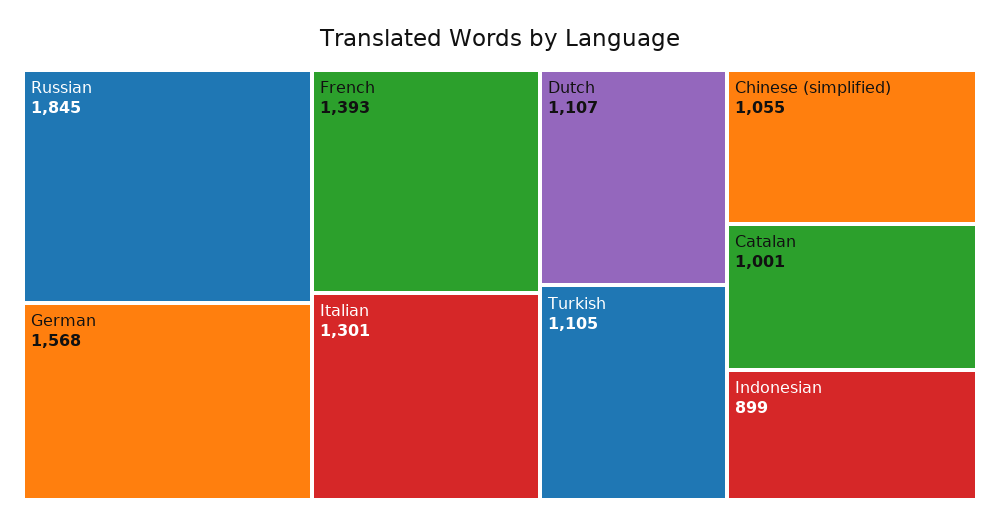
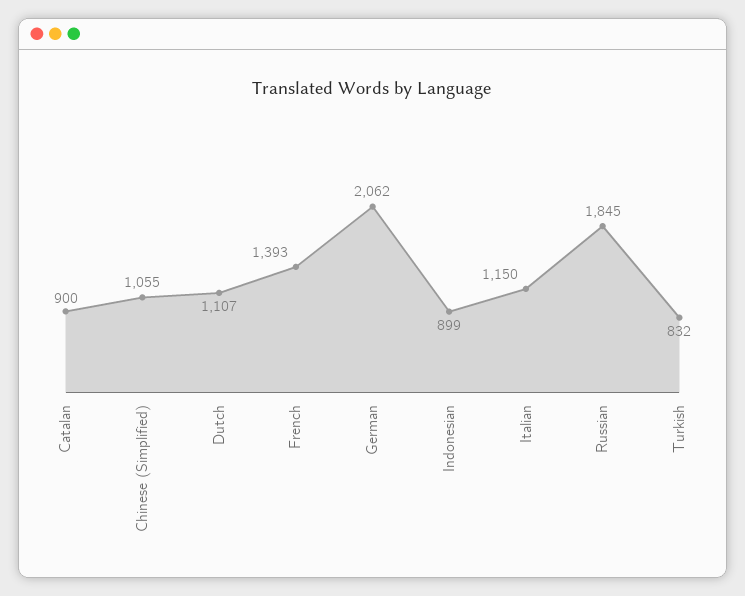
  {
    "Russian": 1845,
-   "German": 1568,
+   "German": 2062,
    "French": 1393,
-   "Italian": 1301,
+   "Italian": 1150,
    "Dutch": 1107,
-   "Turkish": 1105,
+   "Turkish": 832,
    "Chinese (simplified)": 1055,
-   "Catalan": 1001,
+   "Catalan": 900,
    "Indonesian": 899
  }

